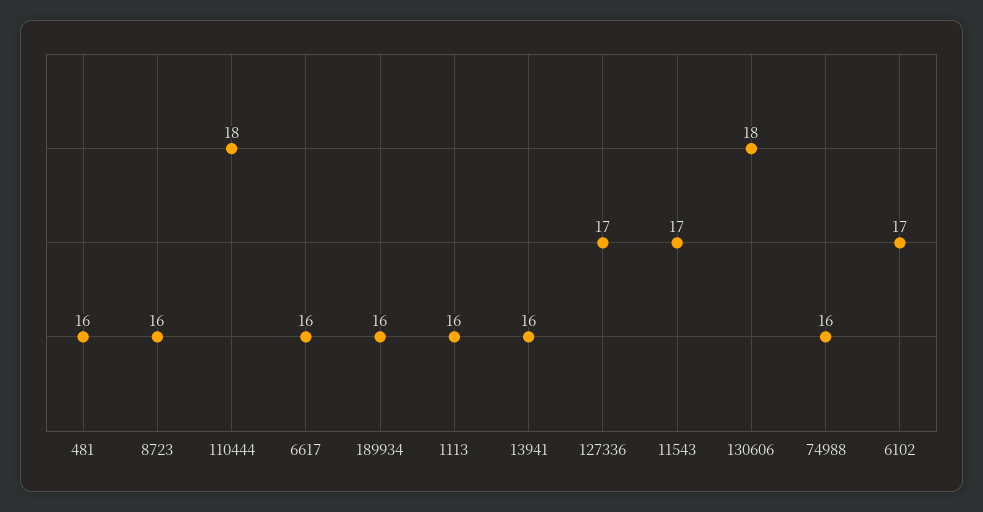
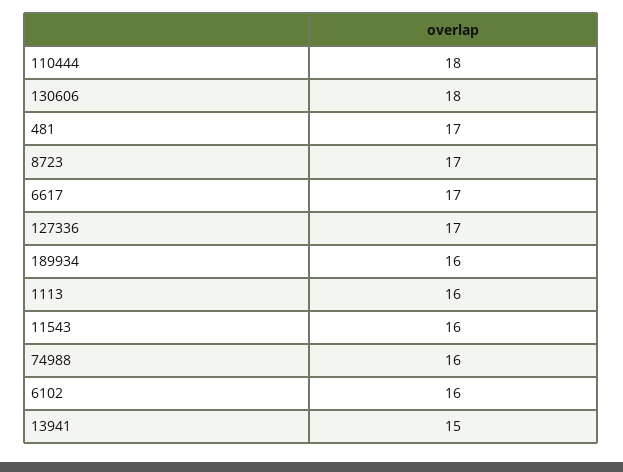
  {
-   "481": 16,
+   "481": 17,
-   "8723": 16,
+   "8723": 17,
    "110444": 18,
-   "6617": 16,
+   "6617": 17,
    "189934": 16,
    "1113": 16,
-   "13941": 16,
+   "13941": 15,
    "127336": 17,
-   "11543": 17,
+   "11543": 16,
    "130606": 18,
    "74988": 16,
-   "6102": 17
+   "6102": 16
  }

